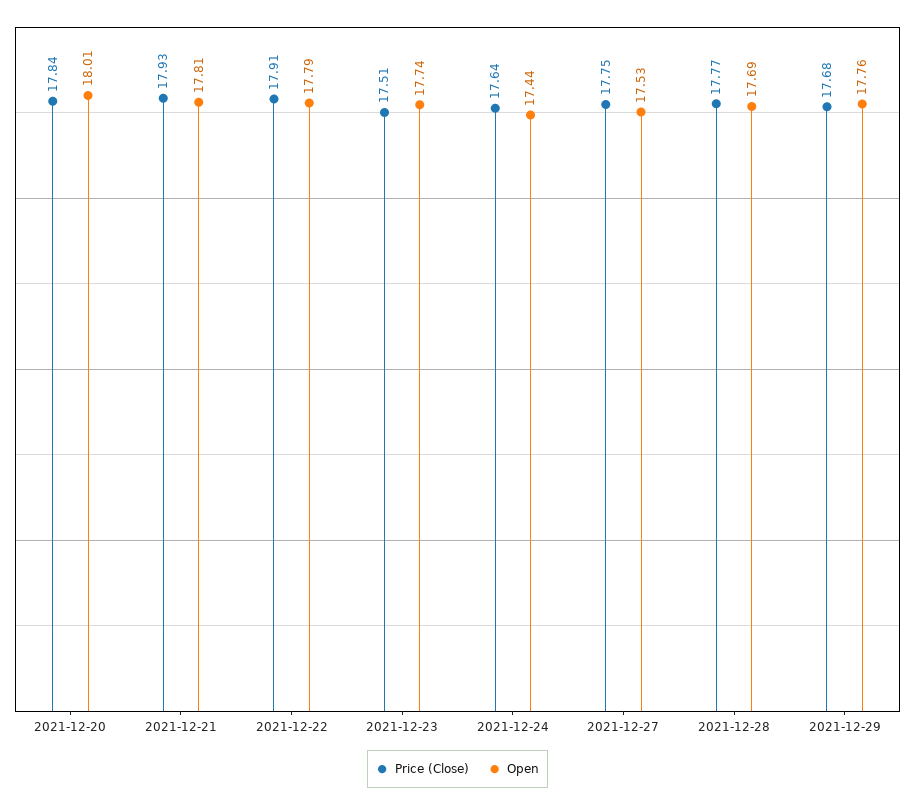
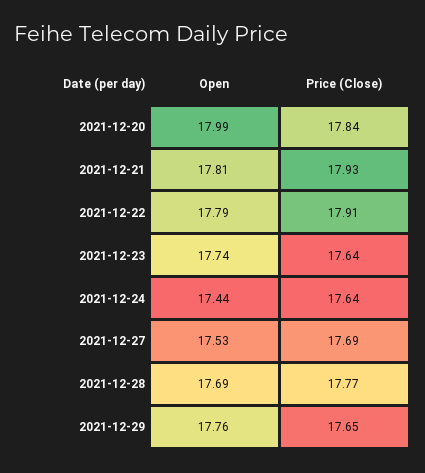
  {
    "Price (Close)": {
      "2021-12-20": 17.84,
      "2021-12-21": 17.93,
      "2021-12-22": 17.91,
-     "2021-12-23": 17.51,
+     "2021-12-23": 17.64,
      "2021-12-24": 17.64,
-     "2021-12-27": 17.75,
+     "2021-12-27": 17.69,
      "2021-12-28": 17.77,
-     "2021-12-29": 17.68
+     "2021-12-29": 17.65
    },
    "Open": {
-     "2021-12-20": 18.01,
+     "2021-12-20": 17.99,
      "2021-12-21": 17.81,
      "2021-12-22": 17.79,
      "2021-12-23": 17.74,
      "2021-12-24": 17.44,
      "2021-12-27": 17.53,
      "2021-12-28": 17.69,
      "2021-12-29": 17.76
    }
  }

